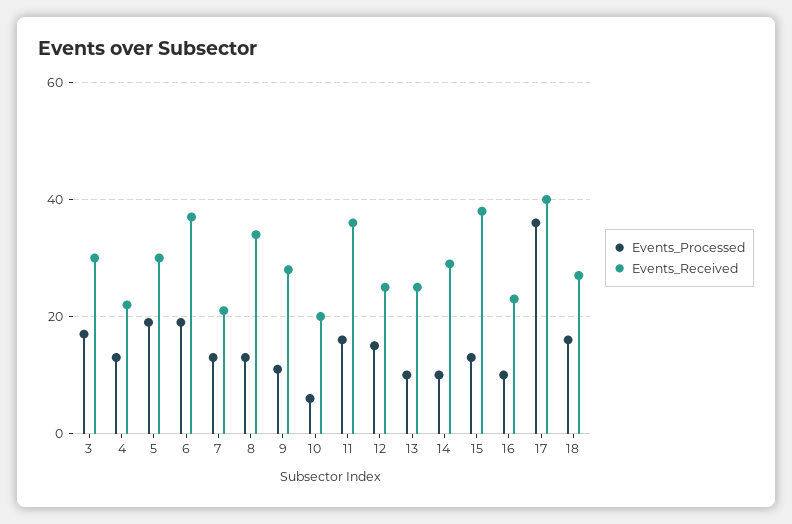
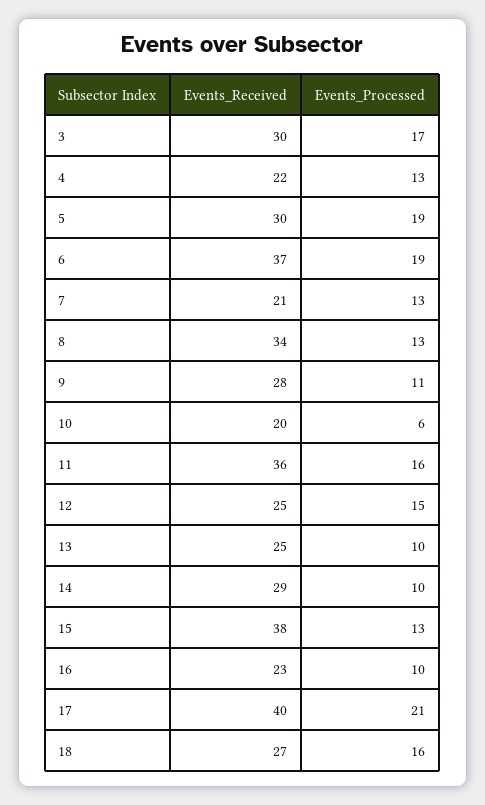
  {
    "Events_Processed": {
      "3": 17,
      "4": 13,
      "5": 19,
      "6": 19,
      "7": 13,
      "8": 13,
      "9": 11,
      "10": 6,
      "11": 16,
      "12": 15,
      "13": 10,
      "14": 10,
      "15": 13,
      "16": 10,
-     "17": 35,
+     "17": 21,
      "18": 16
    },
    "Events_Received": {
      "3": 30,
      "4": 22,
      "5": 30,
      "6": 37,
      "7": 21,
      "8": 34,
      "9": 28,
      "10": 20,
      "11": 36,
      "12": 25,
      "13": 25,
      "14": 29,
      "15": 38,
      "16": 23,
      "17": 40,
      "18": 27
    }
  }

